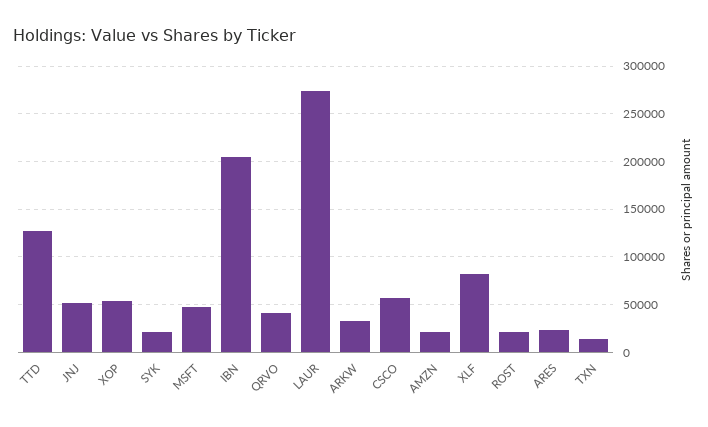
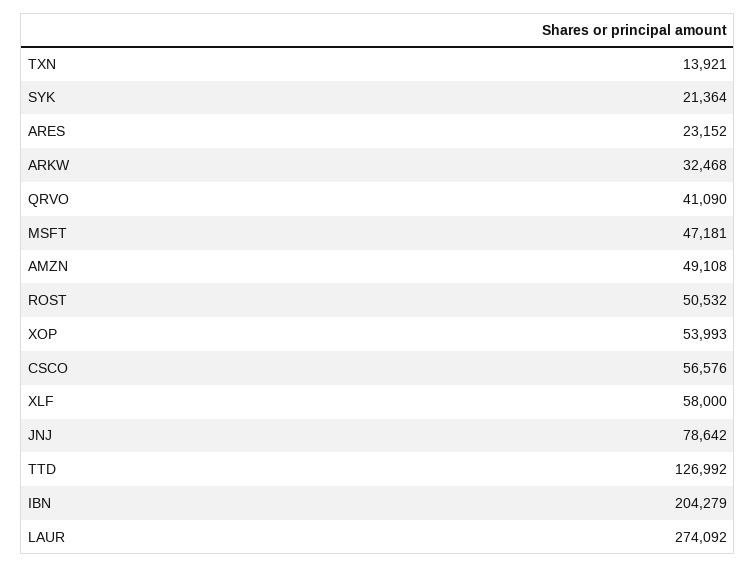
  {
    "TTD": 126992,
-   "JNJ": 50000,
+   "JNJ": 78642,
    "XOP": 53993,
    "SYK": 21364,
    "MSFT": 47181,
    "IBN": 204279,
    "QRVO": 41090,
    "LAUR": 274092,
    "ARKW": 32468,
    "CSCO": 56576,
-   "AMZN": 20000,
+   "AMZN": 49108,
-   "XLF": 80000,
+   "XLF": 58000,
-   "ROST": 20000,
+   "ROST": 50532,
    "ARES": 23152,
    "TXN": 13921
  }

